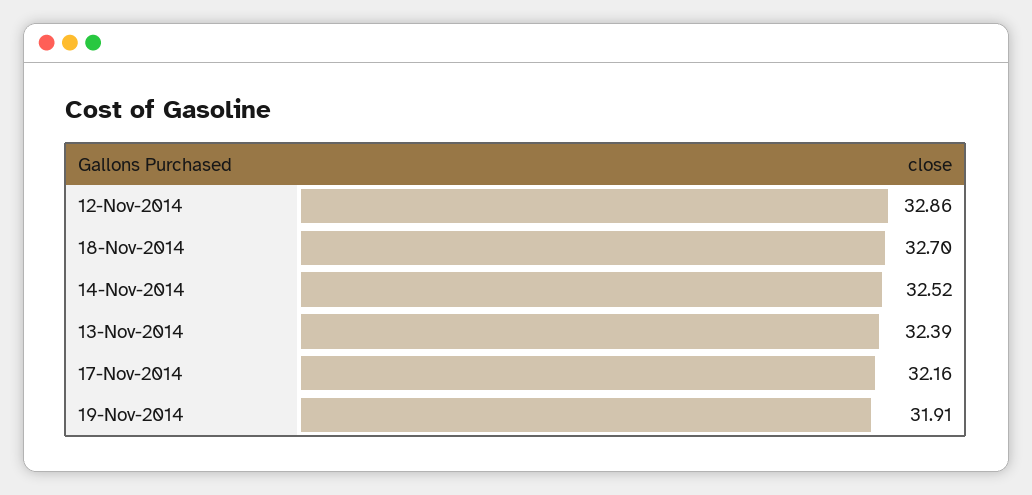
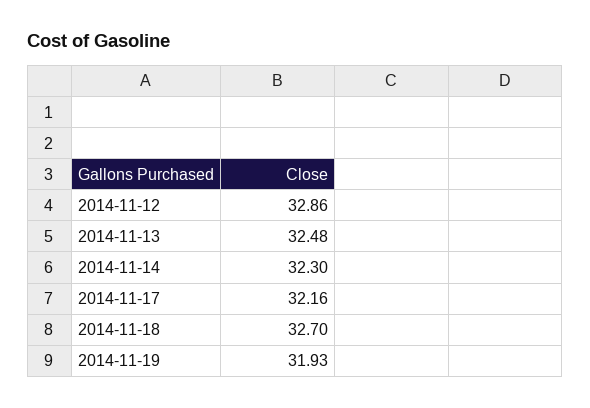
  {
    "12-Nov-2014": 32.86,
    "18-Nov-2014": 32.7,
-   "14-Nov-2014": 32.52,
+   "14-Nov-2014": 32.3,
-   "13-Nov-2014": 32.39,
+   "13-Nov-2014": 32.48,
    "17-Nov-2014": 32.16,
-   "19-Nov-2014": 31.91
+   "19-Nov-2014": 31.93
  }

